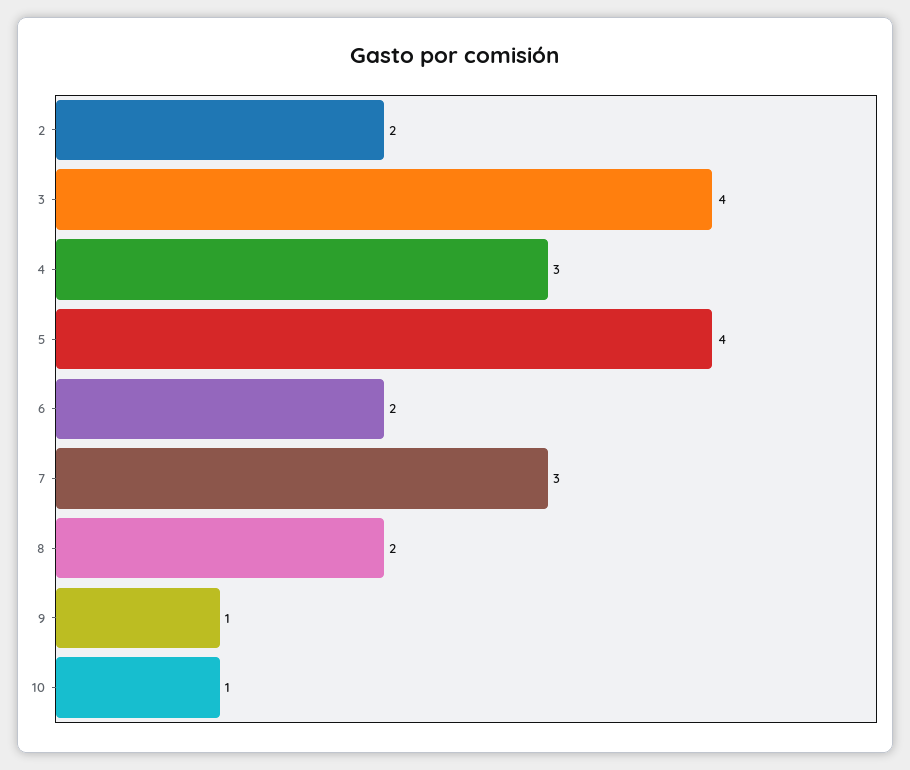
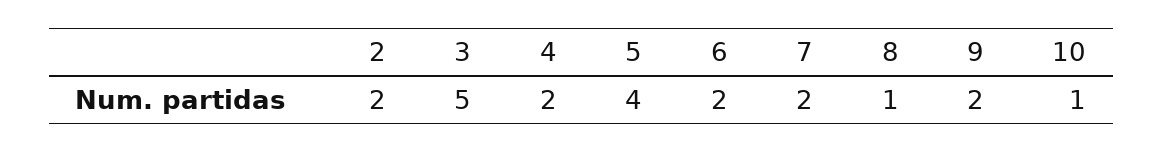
  {
    "2": 2,
-   "3": 4,
+   "3": 5,
-   "4": 3,
+   "4": 2,
    "5": 4,
    "6": 2,
-   "7": 3,
+   "7": 2,
-   "8": 2,
+   "8": 1,
-   "9": 1,
+   "9": 2,
    "10": 1
  }

